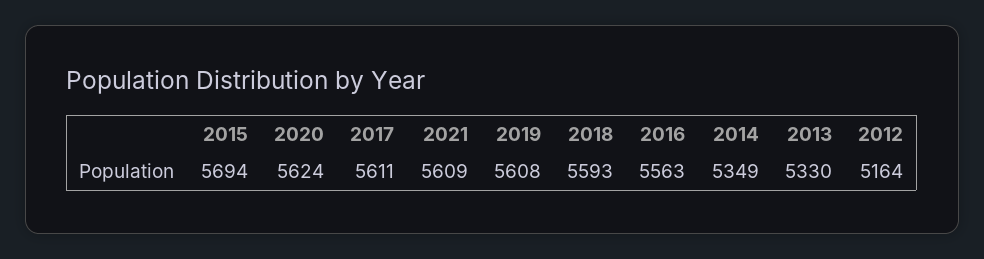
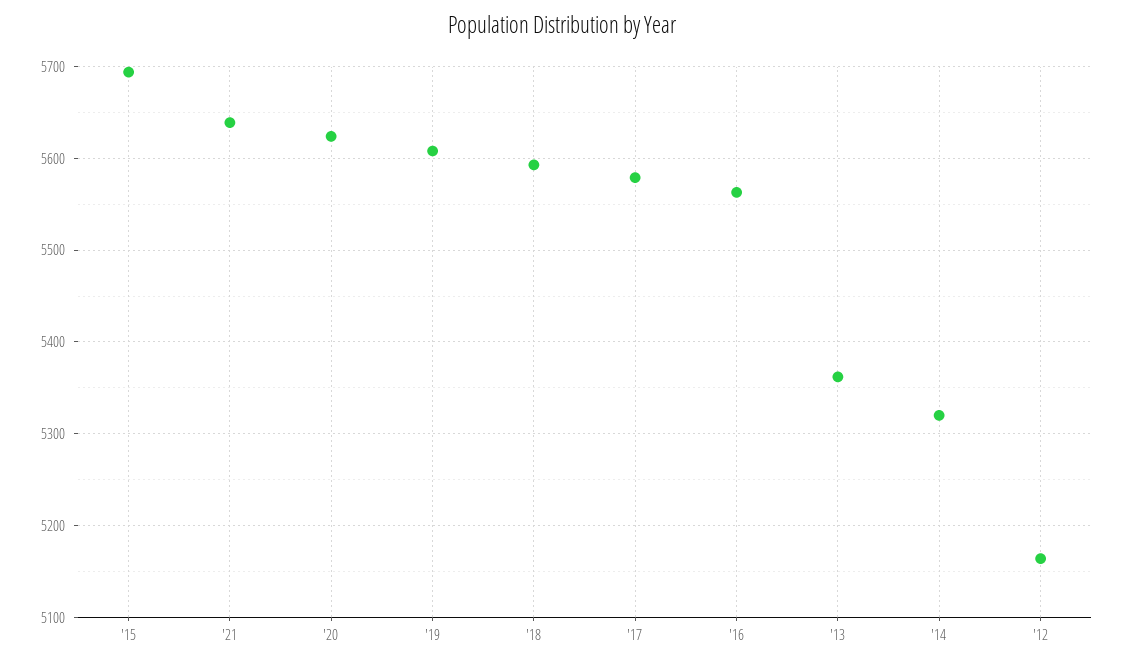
  {
    "2015": 5694,
    "2020": 5624,
-   "2017": 5611,
+   "2017": 5580,
-   "2021": 5609,
+   "2021": 5640,
    "2019": 5608,
    "2018": 5593,
    "2016": 5563,
-   "2014": 5349,
+   "2014": 5320,
-   "2013": 5330,
+   "2013": 5360,
    "2012": 5164
  }

